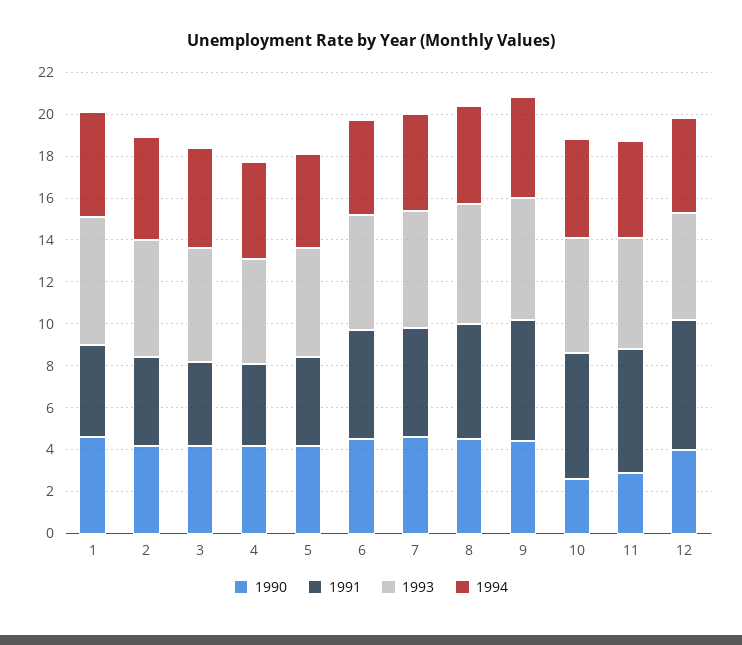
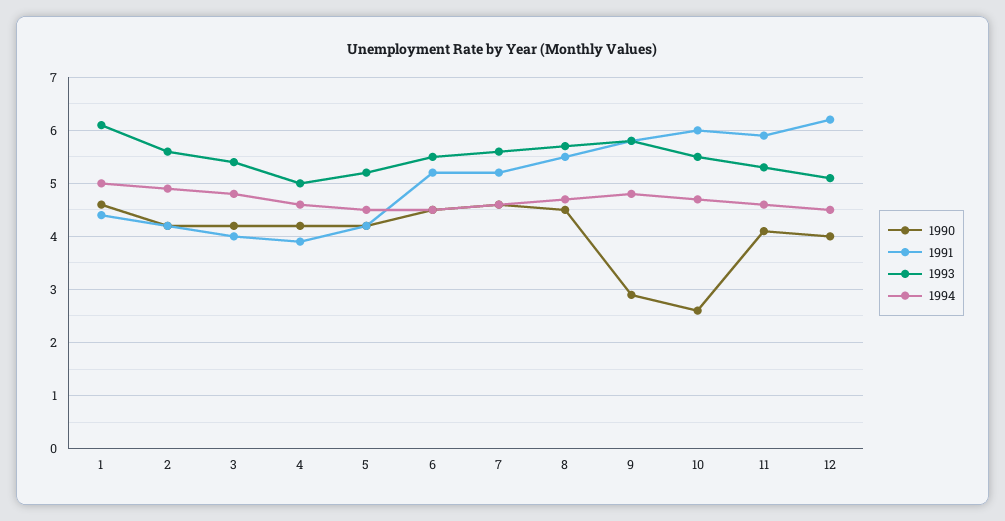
  {
    "1990": {
      "1": 4.5,
      "2": 4,
      "3": 4,
      "4": 4,
      "5": 4,
      "6": 4.5,
      "7": 4.5,
      "8": 4.5,
-     "9": 4.5,
+     "9": 3,
      "10": 2.5,
-     "11": 3,
+     "11": 4,
      "12": 4
    },
    "1991": {
      "1": 4.5,
      "2": 4,
      "3": 4,
      "4": 4,
      "5": 4,
      "6": 5,
      "7": 5,
      "8": 5.5,
      "9": 6,
      "10": 6,
      "11": 6,
      "12": 6
    },
    "1993": {
      "1": 6,
      "2": 5.5,
      "3": 5.5,
      "4": 5,
      "5": 5,
      "6": 5.5,
      "7": 5.5,
      "8": 5.5,
      "9": 6,
      "10": 5.5,
      "11": 5.5,
      "12": 5
    },
    "1994": {
      "1": 5,
      "2": 5,
      "3": 5,
      "4": 4.5,
      "5": 4.5,
      "6": 4.5,
      "7": 4.5,
      "8": 4.5,
      "9": 5,
      "10": 4.5,
      "11": 4.5,
      "12": 4.5
    }
  }

